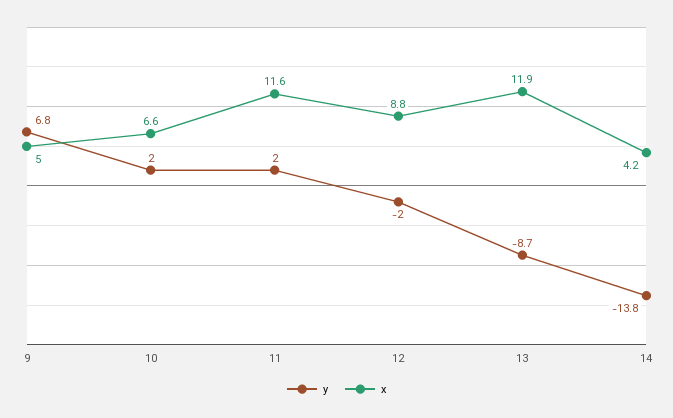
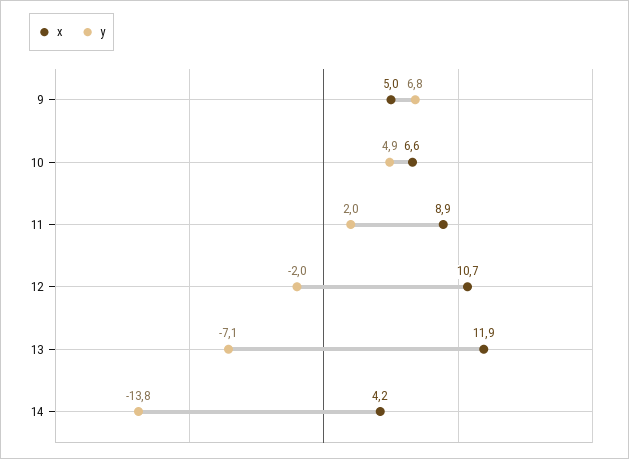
  {
    "y": {
      "9": 6.8,
-     "10": 2,
+     "10": 4.9,
      "11": 2,
      "12": -2,
-     "13": -8.7,
+     "13": -7.1,
      "14": -13.8
    },
    "x": {
      "9": 5,
      "10": 6.6,
-     "11": 11.6,
+     "11": 8.9,
-     "12": 8.8,
+     "12": 10.7,
      "13": 11.9,
      "14": 4.2
    }
  }

